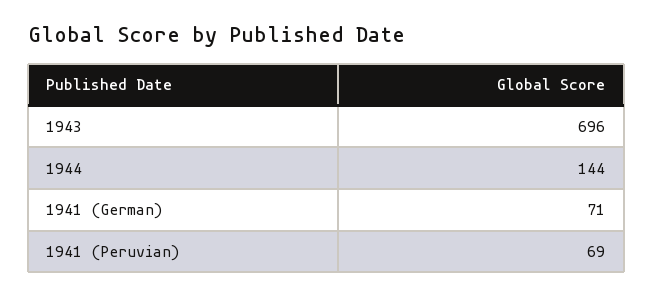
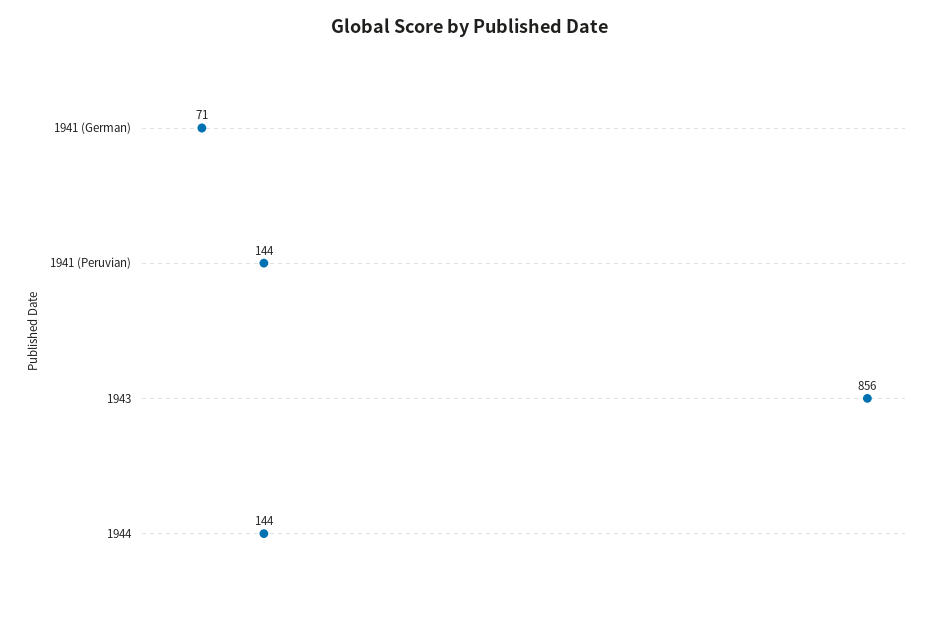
  {
-   "1943": 696,
+   "1943": 856,
    "1944": 144,
    "1941 (German)": 71,
-   "1941 (Peruvian)": 69
+   "1941 (Peruvian)": 144
  }

